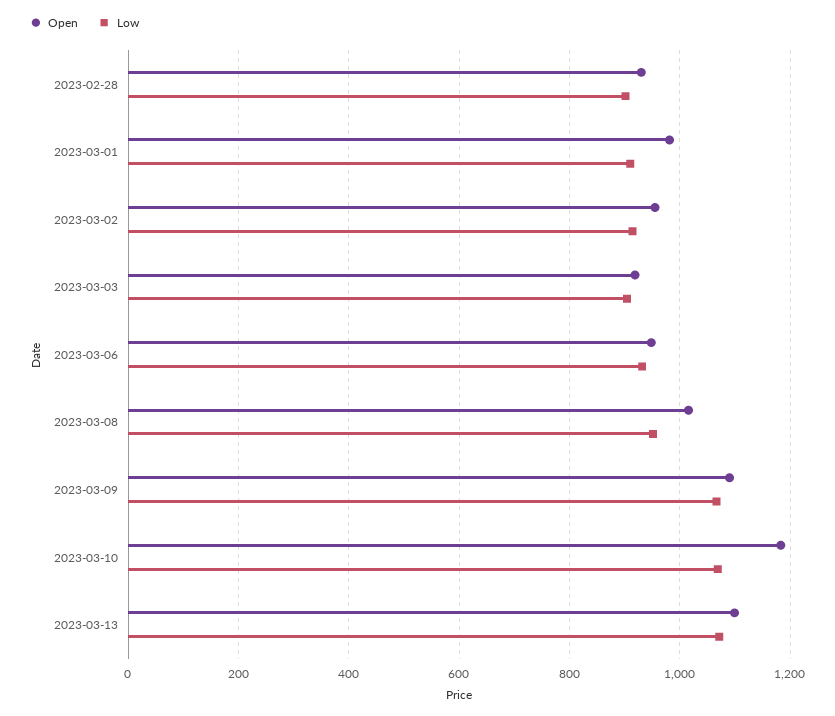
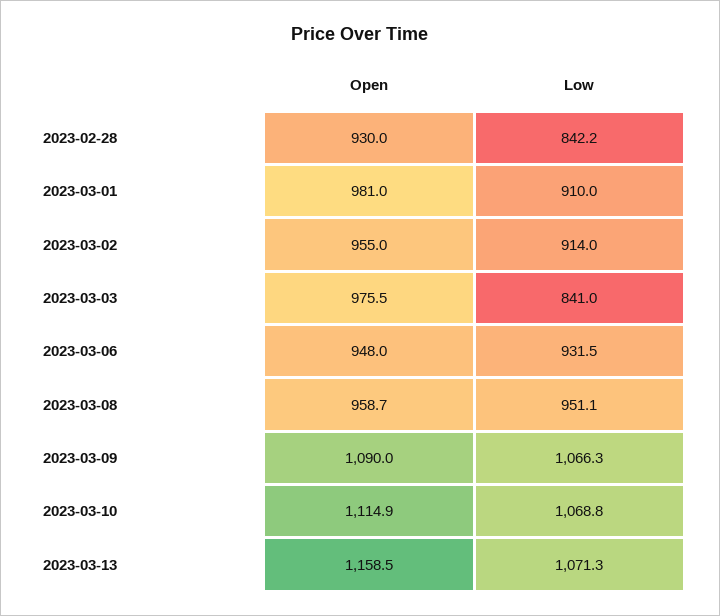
  {
    "Open": {
      "2023-02-28": 930,
      "2023-03-01": 981,
      "2023-03-02": 955,
-     "2023-03-03": 920,
+     "2023-03-03": 975.5,
      "2023-03-06": 948,
-     "2023-03-08": 1020,
+     "2023-03-08": 958.7,
      "2023-03-09": 1090,
-     "2023-03-10": 1180,
+     "2023-03-10": 1114.9,
-     "2023-03-13": 1100
+     "2023-03-13": 1158.5
    },
    "Low": {
-     "2023-02-28": 900,
+     "2023-02-28": 842.2,
      "2023-03-01": 910,
      "2023-03-02": 914,
-     "2023-03-03": 900,
+     "2023-03-03": 841,
      "2023-03-06": 931.5,
      "2023-03-08": 951.1,
      "2023-03-09": 1066.3,
      "2023-03-10": 1068.8,
      "2023-03-13": 1071.3
    }
  }

